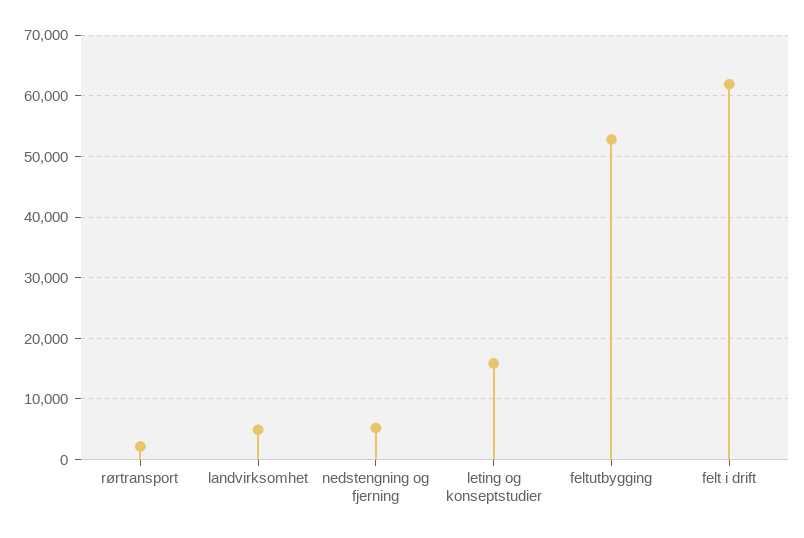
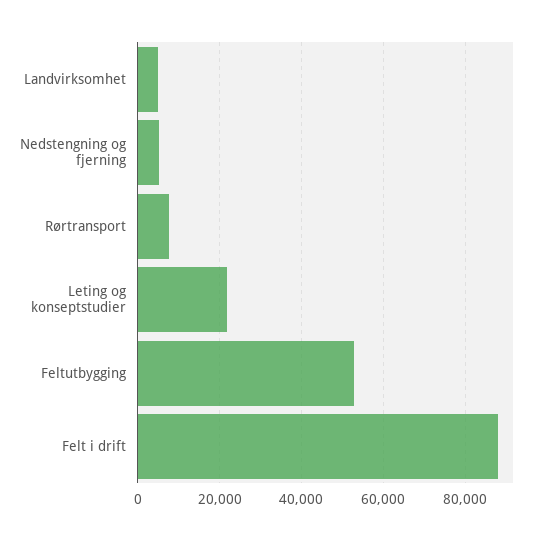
  {
-   "rørtransport": 2000,
+   "rørtransport": 8000,
    "landvirksomhet": 5000,
    "nedstengning og fjerning": 5000,
-   "leting og konseptstudier": 16000,
+   "leting og konseptstudier": 22000,
    "feltutbygging": 53000,
-   "felt i drift": 62000
+   "felt i drift": 88000
  }

